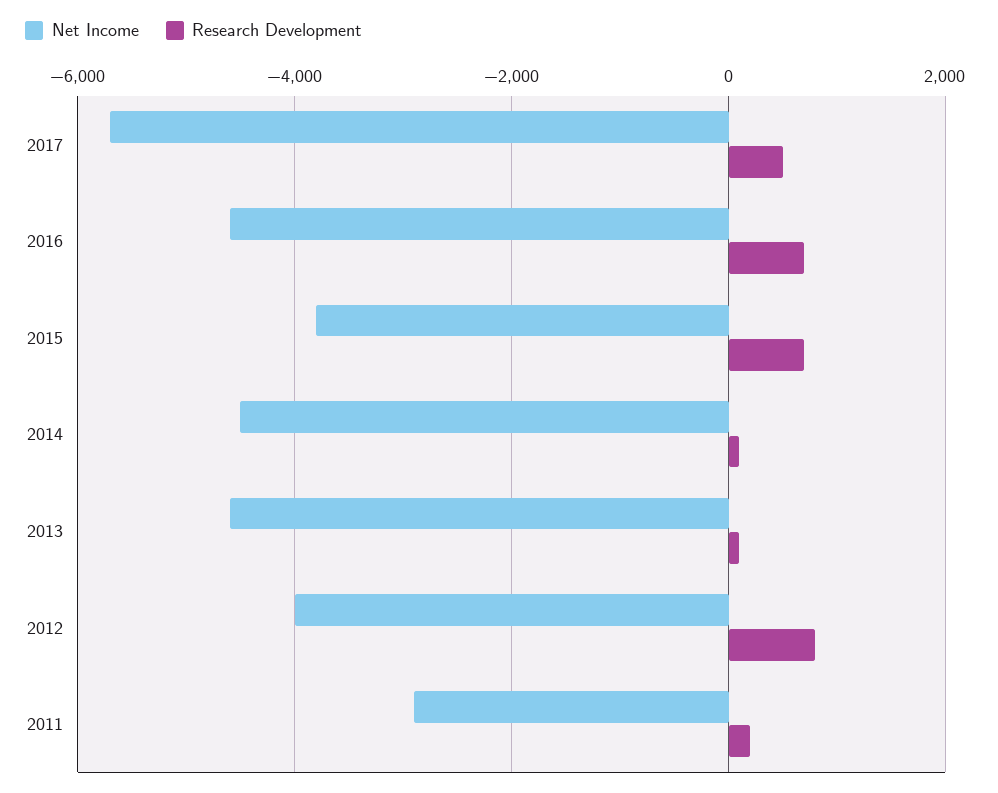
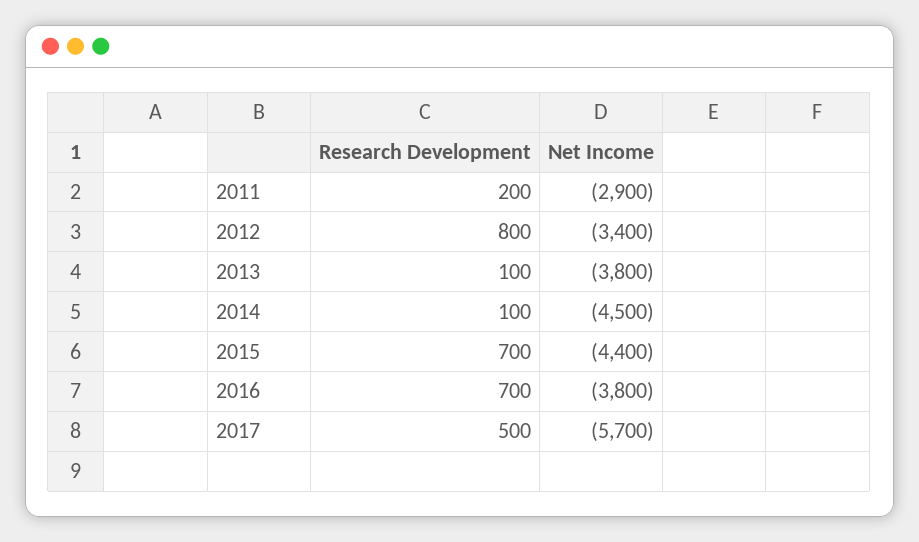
  {
    "Net Income": {
      "2017": -5700,
-     "2016": -4600,
+     "2016": -3800,
-     "2015": -3800,
+     "2015": -4400,
      "2014": -4500,
-     "2013": -4600,
+     "2013": -3800,
-     "2012": -4000,
+     "2012": -3400,
      "2011": -2900
    },
    "Research Development": {
      "2017": 500,
      "2016": 700,
      "2015": 700,
      "2014": 100,
      "2013": 100,
      "2012": 800,
      "2011": 200
    }
  }

